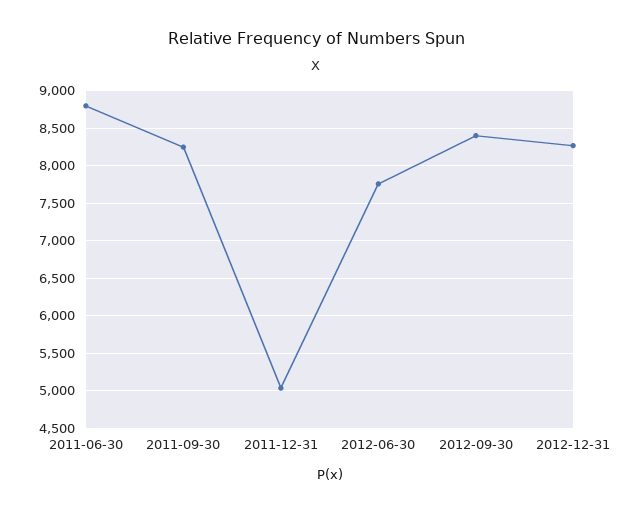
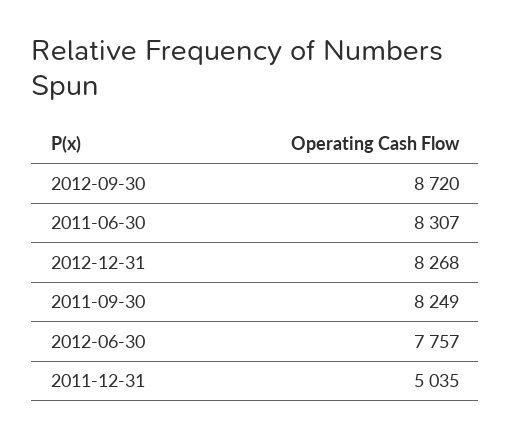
  {
-   "2011-06-30": 8800,
+   "2011-06-30": 8307,
    "2011-09-30": 8249,
    "2011-12-31": 5035,
    "2012-06-30": 7757,
-   "2012-09-30": 8400,
+   "2012-09-30": 8720,
    "2012-12-31": 8268
  }

